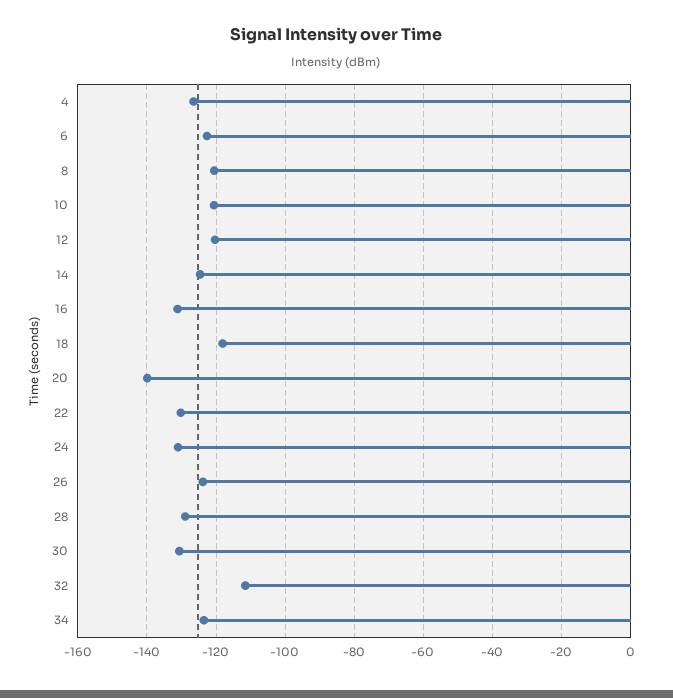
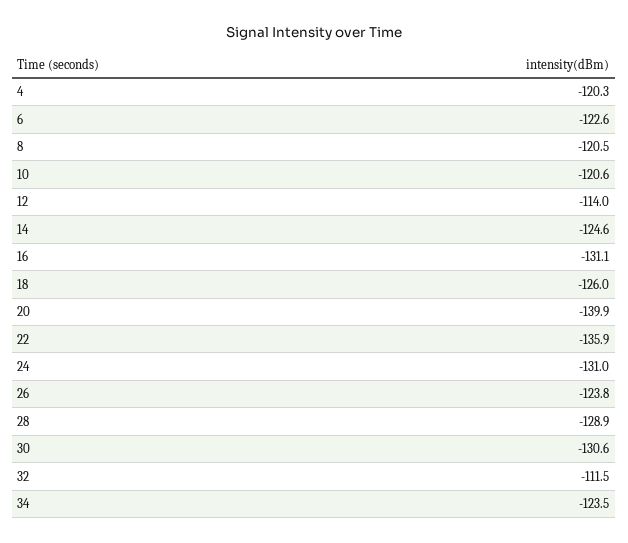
  {
-   "4": -126,
+   "4": -120.3,
    "6": -122.6,
    "8": -120.5,
    "10": -120.6,
-   "12": -120,
+   "12": -114,
    "14": -124.6,
    "16": -131.1,
-   "18": -118,
+   "18": -126,
    "20": -139.9,
-   "22": -130,
+   "22": -135.9,
    "24": -131,
    "26": -123.8,
    "28": -128.9,
    "30": -130.6,
    "32": -111.5,
    "34": -123.5
  }

